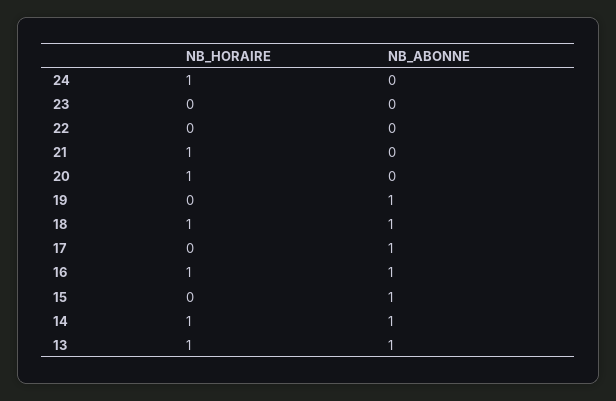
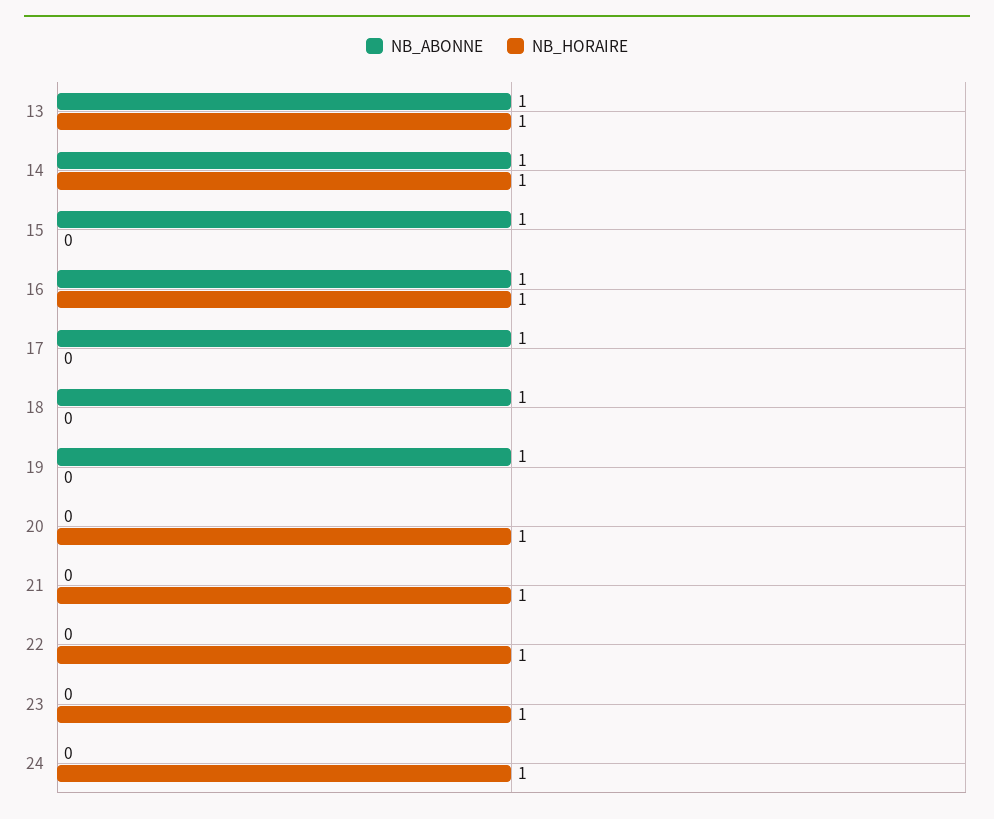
  {
    "NB_HORAIRE": {
      "24": 1,
-     "23": 0,
+     "23": 1,
-     "22": 0,
+     "22": 1,
      "21": 1,
      "20": 1,
      "19": 0,
-     "18": 1,
+     "18": 0,
      "17": 0,
      "16": 1,
      "15": 0,
      "14": 1,
      "13": 1
    },
    "NB_ABONNE": {
      "24": 0,
      "23": 0,
      "22": 0,
      "21": 0,
      "20": 0,
      "19": 1,
      "18": 1,
      "17": 1,
      "16": 1,
      "15": 1,
      "14": 1,
      "13": 1
    }
  }

